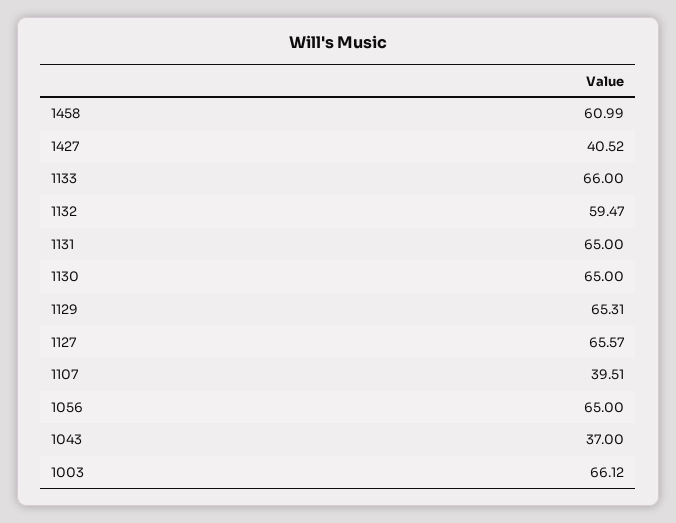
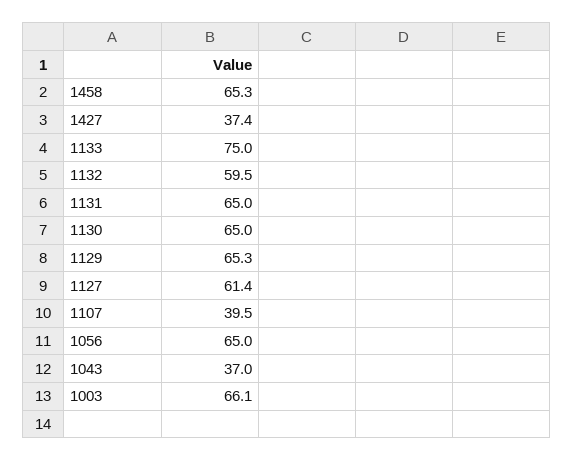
  {
-   "1458": 60.99,
+   "1458": 65.3,
-   "1427": 40.52,
+   "1427": 37.4,
-   "1133": 66,
+   "1133": 75,
    "1132": 59.47,
    "1131": 65,
    "1130": 65,
    "1129": 65.31,
-   "1127": 65.57,
+   "1127": 61.4,
    "1107": 39.51,
    "1056": 65,
    "1043": 37,
    "1003": 66.12
  }

